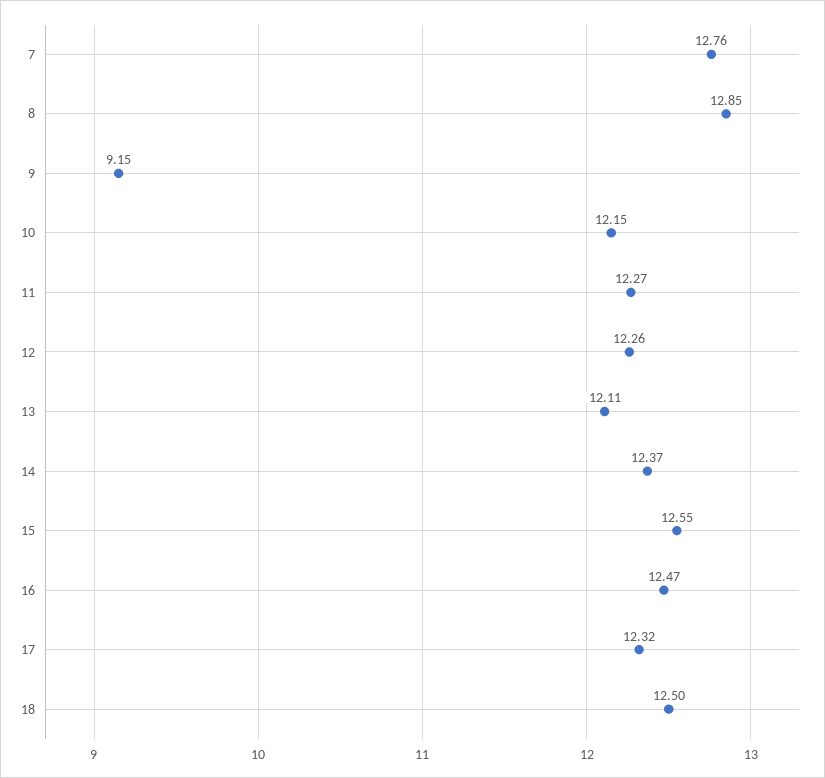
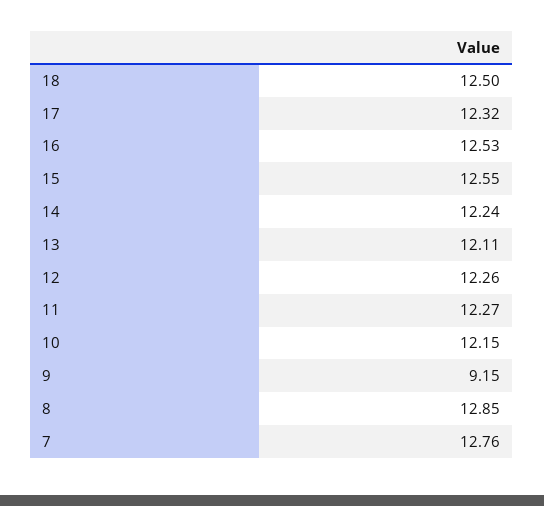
  {
    "7": 12.76,
    "8": 12.85,
    "9": 9.15,
    "10": 12.15,
    "11": 12.27,
    "12": 12.26,
    "13": 12.11,
-   "14": 12.37,
+   "14": 12.24,
    "15": 12.55,
-   "16": 12.47,
+   "16": 12.53,
    "17": 12.32,
    "18": 12.5
  }

